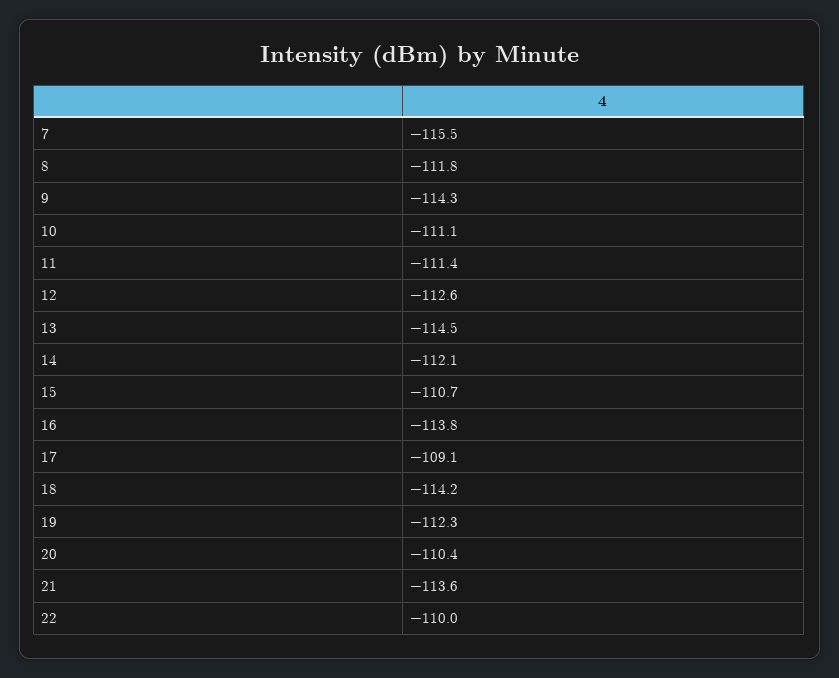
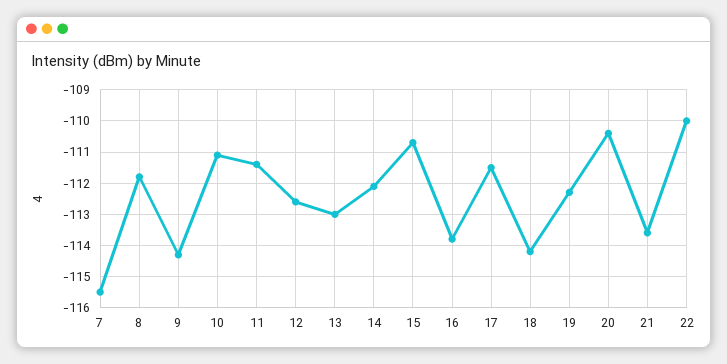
  {
    "7": -115.5,
    "8": -111.8,
    "9": -114.3,
    "10": -111.1,
    "11": -111.4,
    "12": -112.6,
-   "13": -114.5,
+   "13": -113,
    "14": -112.1,
    "15": -110.7,
    "16": -113.8,
-   "17": -109.1,
+   "17": -111.5,
    "18": -114.2,
    "19": -112.3,
    "20": -110.4,
    "21": -113.6,
    "22": -110
  }

